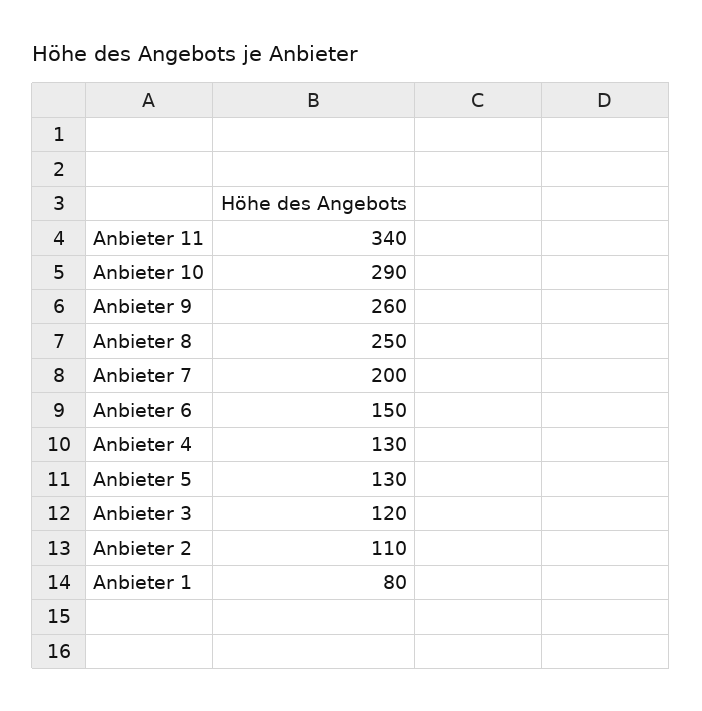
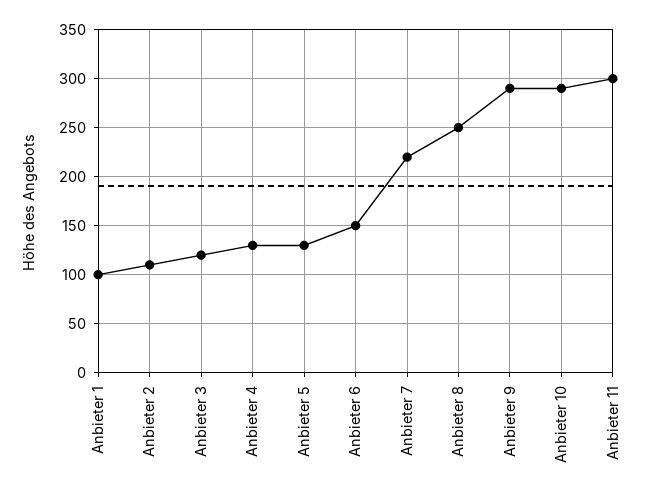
  {
-   "Anbieter 11": 340,
+   "Anbieter 11": 300,
    "Anbieter 10": 290,
-   "Anbieter 9": 260,
+   "Anbieter 9": 290,
    "Anbieter 8": 250,
-   "Anbieter 7": 200,
+   "Anbieter 7": 220,
    "Anbieter 6": 150,
    "Anbieter 4": 130,
    "Anbieter 5": 130,
    "Anbieter 3": 120,
    "Anbieter 2": 110,
-   "Anbieter 1": 80
+   "Anbieter 1": 100
  }

